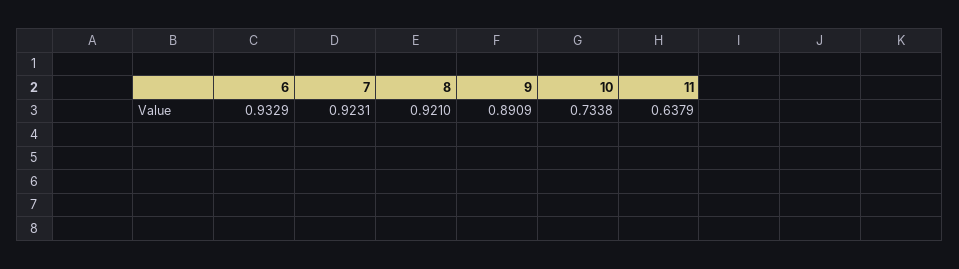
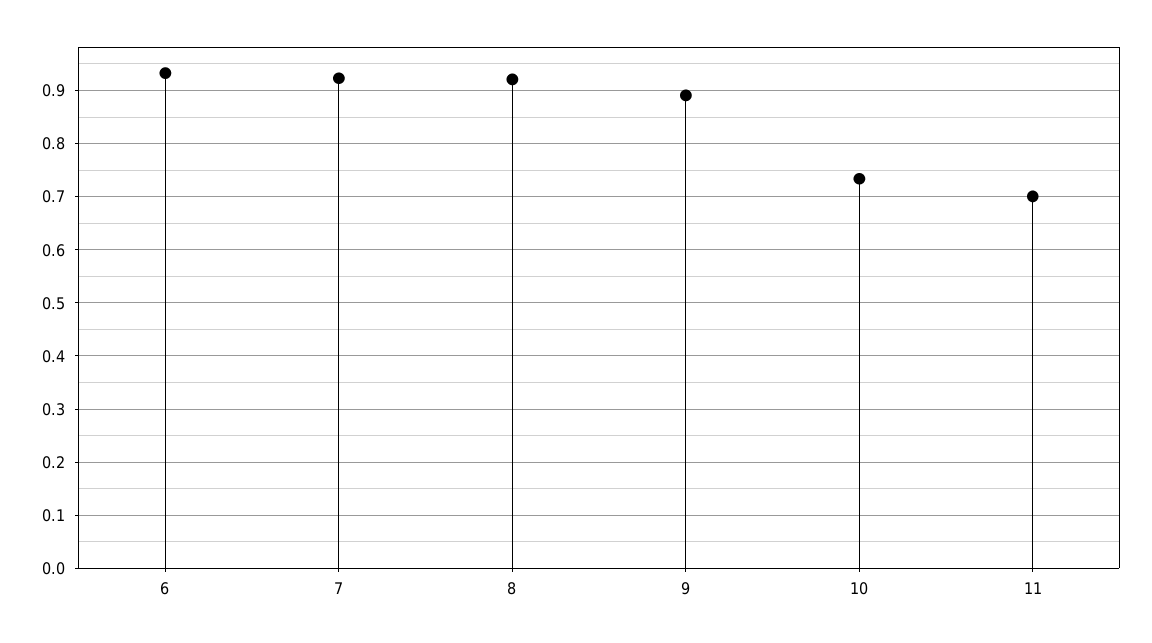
  {
    "6": 0.9329,
    "7": 0.9231,
    "8": 0.921,
    "9": 0.8909,
    "10": 0.7338,
-   "11": 0.6379
+   "11": 0.7
  }

